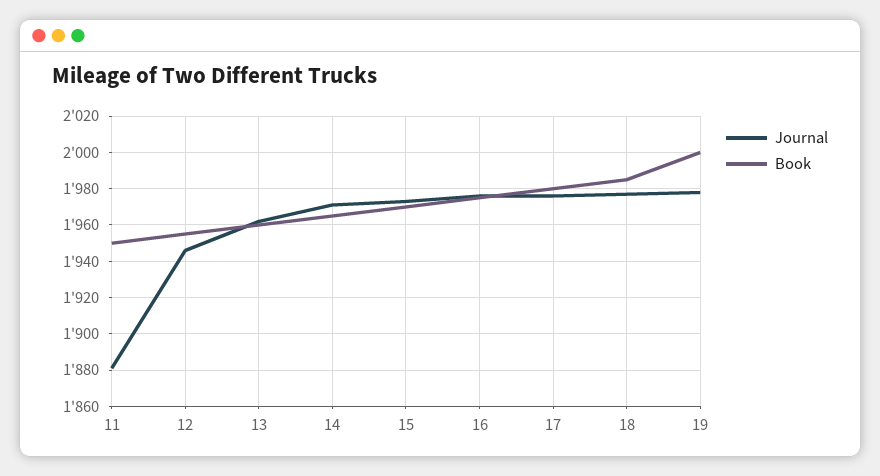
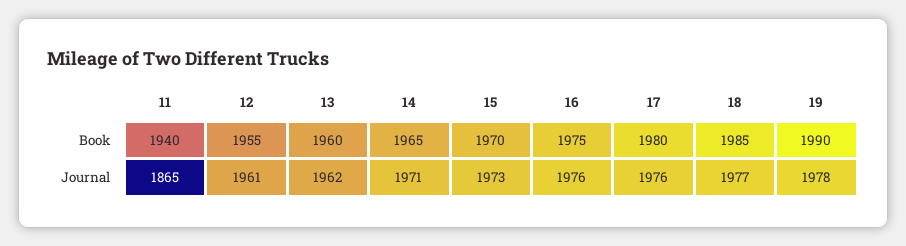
  {
    "Journal": {
-     "11": 1880,
+     "11": 1865,
-     "12": 1945,
+     "12": 1961,
      "13": 1962,
      "14": 1971,
      "15": 1973,
      "16": 1976,
      "17": 1976,
      "18": 1977,
      "19": 1978
    },
    "Book": {
-     "11": 1950,
+     "11": 1940,
      "12": 1955,
      "13": 1960,
      "14": 1965,
      "15": 1970,
      "16": 1975,
      "17": 1980,
      "18": 1985,
-     "19": 2000
+     "19": 1990
    }
  }

